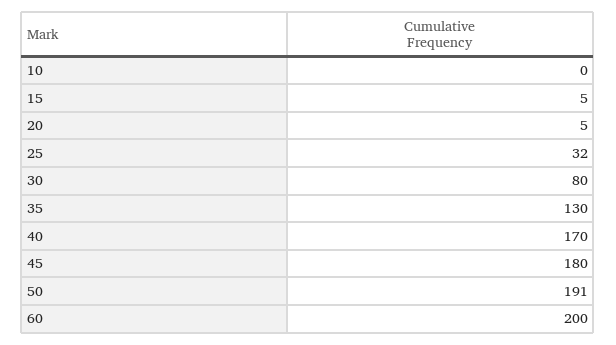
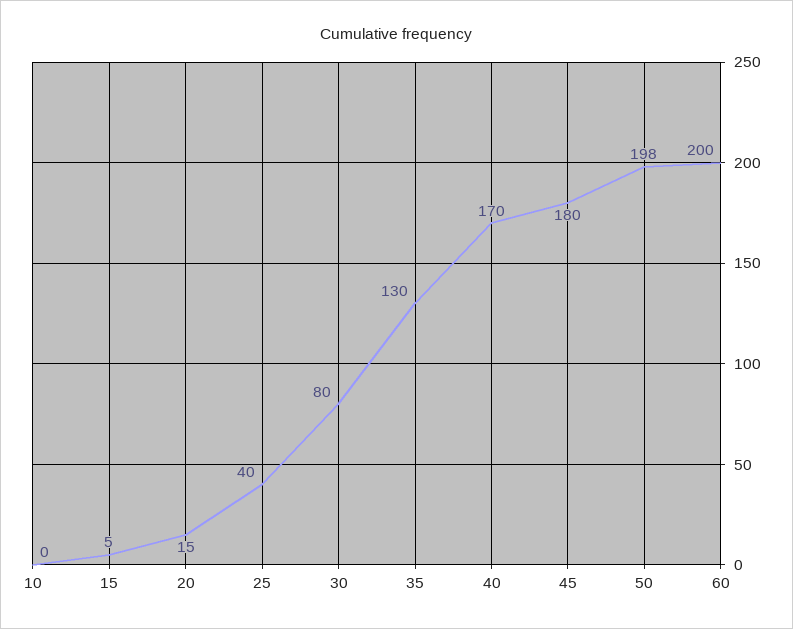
  {
    "10": 0,
    "15": 5,
-   "20": 5,
+   "20": 15,
-   "25": 32,
+   "25": 40,
    "30": 80,
    "35": 130,
    "40": 170,
    "45": 180,
-   "50": 191,
+   "50": 198,
    "60": 200
  }

